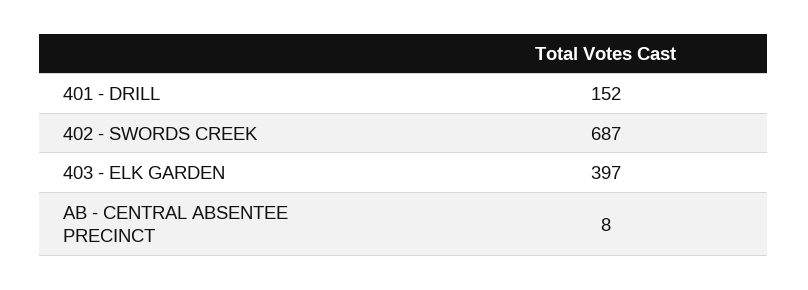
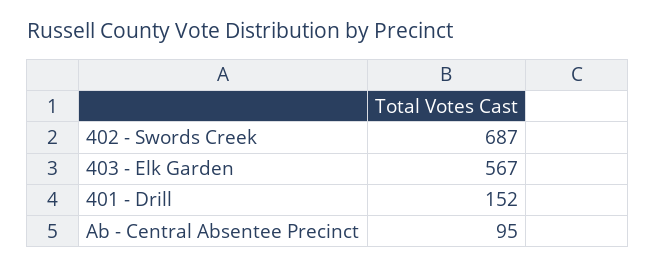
  {
    "401 - DRILL": 152,
    "402 - SWORDS CREEK": 687,
-   "403 - ELK GARDEN": 397,
+   "403 - ELK GARDEN": 567,
-   "AB - CENTRAL ABSENTEE PRECINCT": 8
+   "AB - CENTRAL ABSENTEE PRECINCT": 95
  }

